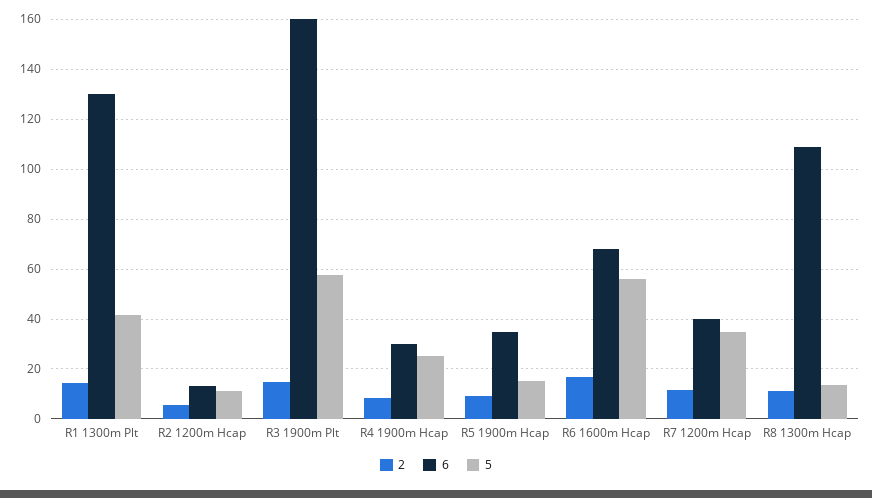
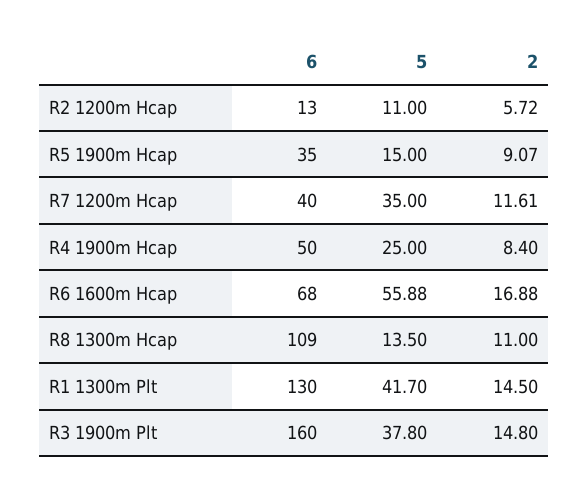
  {
    "2": {
      "R1 1300m Plt": 14.5,
      "R2 1200m Hcap": 5.72,
      "R3 1900m Plt": 14.8,
      "R4 1900m Hcap": 8.4,
      "R5 1900m Hcap": 9.07,
      "R6 1600m Hcap": 16.88,
      "R7 1200m Hcap": 11.61,
      "R8 1300m Hcap": 11
    },
    "6": {
      "R1 1300m Plt": 130,
      "R2 1200m Hcap": 13,
      "R3 1900m Plt": 160,
-     "R4 1900m Hcap": 30,
+     "R4 1900m Hcap": 50,
      "R5 1900m Hcap": 35,
      "R6 1600m Hcap": 68,
      "R7 1200m Hcap": 40,
      "R8 1300m Hcap": 109
    },
    "5": {
      "R1 1300m Plt": 41.7,
      "R2 1200m Hcap": 11,
-     "R3 1900m Plt": 57.5,
+     "R3 1900m Plt": 37.8,
      "R4 1900m Hcap": 25,
      "R5 1900m Hcap": 15,
      "R6 1600m Hcap": 55.88,
      "R7 1200m Hcap": 35,
      "R8 1300m Hcap": 13.5
    }
  }

